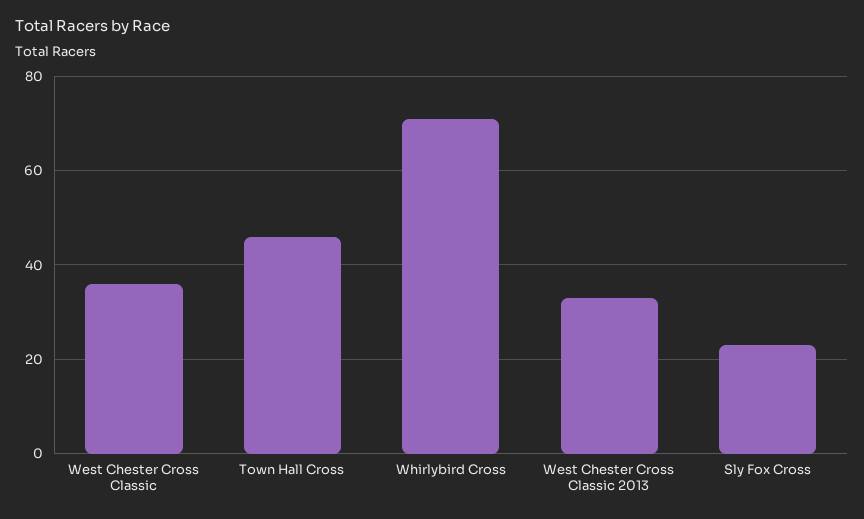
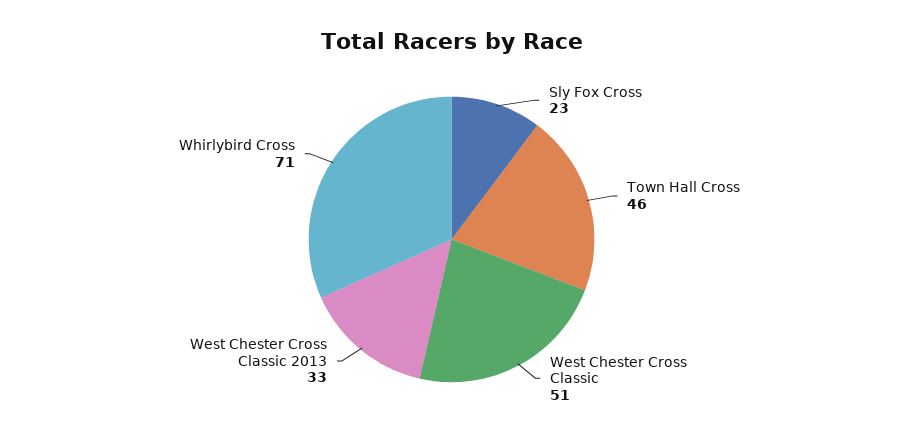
  {
-   "West Chester Cross Classic": 35,
+   "West Chester Cross Classic": 51,
    "Town Hall Cross": 46,
    "Whirlybird Cross": 71,
    "West Chester Cross Classic 2013": 33,
    "Sly Fox Cross": 23
  }

